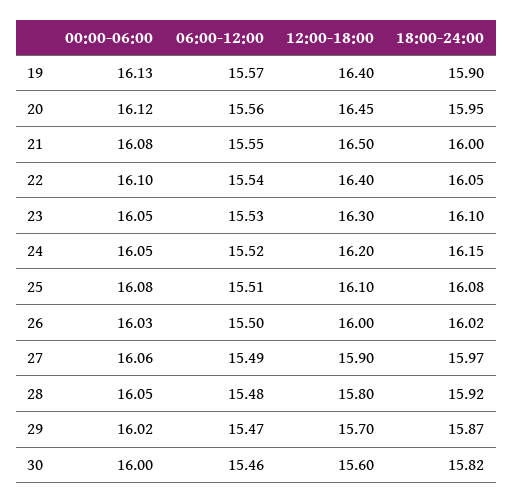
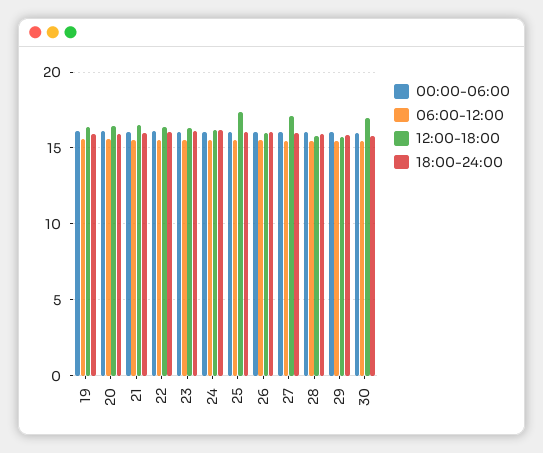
  {
    "00:00-06:00": {
      "19": 16.13,
      "20": 16.12,
      "21": 16.08,
      "22": 16.1,
      "23": 16.05,
      "24": 16.05,
      "25": 16.08,
      "26": 16.03,
      "27": 16.06,
      "28": 16.05,
      "29": 16.02,
      "30": 16
    },
    "06:00-12:00": {
      "19": 15.57,
      "20": 15.56,
      "21": 15.55,
      "22": 15.54,
      "23": 15.53,
      "24": 15.52,
      "25": 15.51,
      "26": 15.5,
      "27": 15.49,
      "28": 15.48,
      "29": 15.47,
      "30": 15.46
    },
    "12:00-18:00": {
      "19": 16.4,
      "20": 16.45,
      "21": 16.5,
      "22": 16.4,
      "23": 16.3,
      "24": 16.2,
-     "25": 16.1,
+     "25": 17.5,
      "26": 16,
-     "27": 15.9,
+     "27": 17,
      "28": 15.8,
      "29": 15.7,
-     "30": 15.6
+     "30": 17
    },
    "18:00-24:00": {
      "19": 15.9,
      "20": 15.95,
      "21": 16,
      "22": 16.05,
      "23": 16.1,
      "24": 16.15,
      "25": 16.08,
      "26": 16.02,
      "27": 15.97,
      "28": 15.92,
      "29": 15.87,
      "30": 15.82
    }
  }

